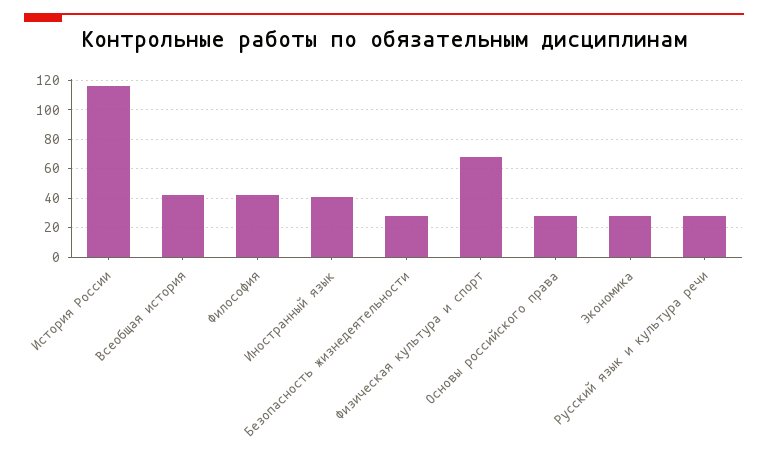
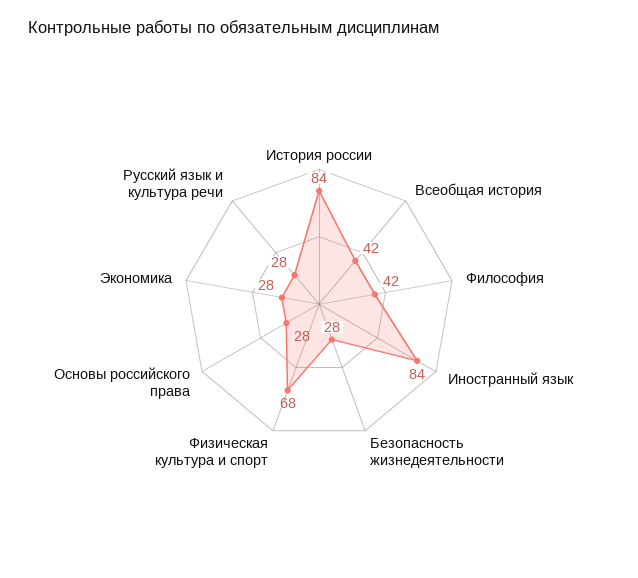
  {
-   "История России": 115,
+   "История России": 84,
    "Всеобщая история": 42,
    "Философия": 42,
-   "Иностранный язык": 40,
+   "Иностранный язык": 84,
    "Безопасность жизнедеятельности": 28,
    "Физическая культура и спорт": 68,
    "Основы российского права": 28,
    "Экономика": 28,
    "Русский язык и культура речи": 28
  }

